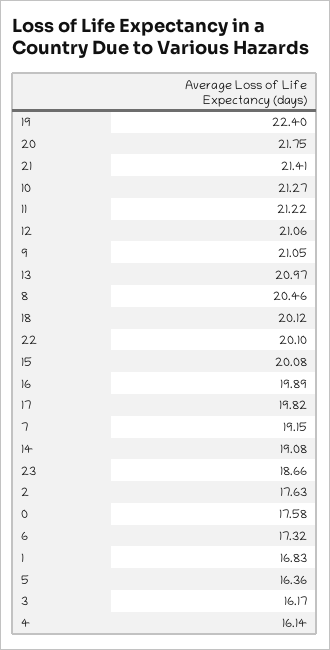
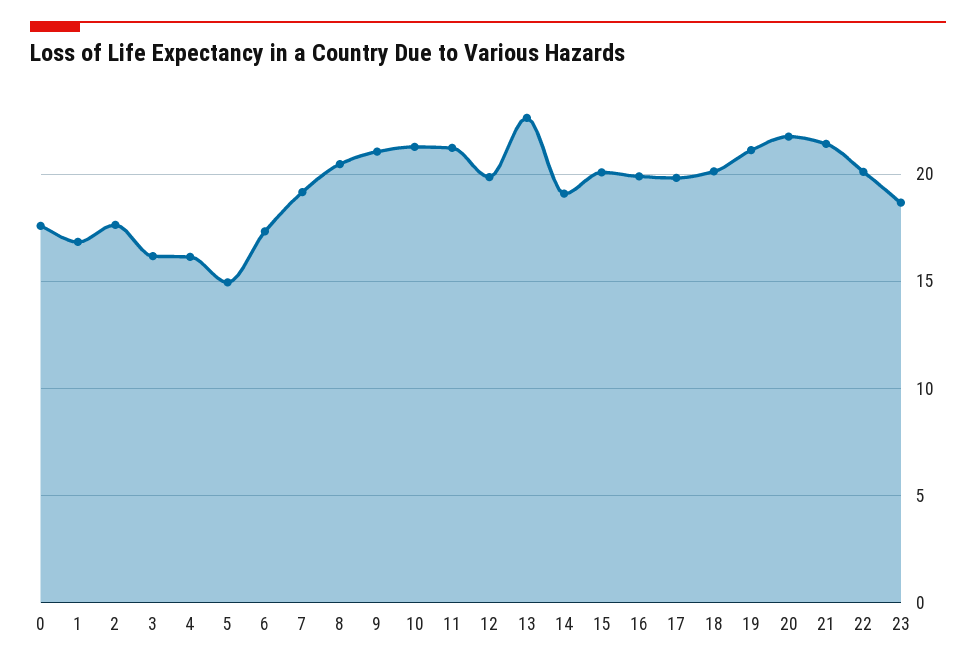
  {
-   "19": 22.4,
+   "19": 21,
    "20": 21.75,
    "21": 21.41,
    "10": 21.27,
    "11": 21.22,
-   "12": 21.06,
+   "12": 20,
    "9": 21.05,
-   "13": 20.97,
+   "13": 22.5,
    "8": 20.46,
    "18": 20.12,
    "22": 20.1,
    "15": 20.08,
    "16": 19.89,
    "17": 19.82,
    "7": 19.15,
    "14": 19.08,
    "23": 18.66,
    "2": 17.63,
    "0": 17.58,
    "6": 17.32,
    "1": 16.83,
-   "5": 16.36,
+   "5": 15,
    "3": 16.17,
    "4": 16.14
  }

